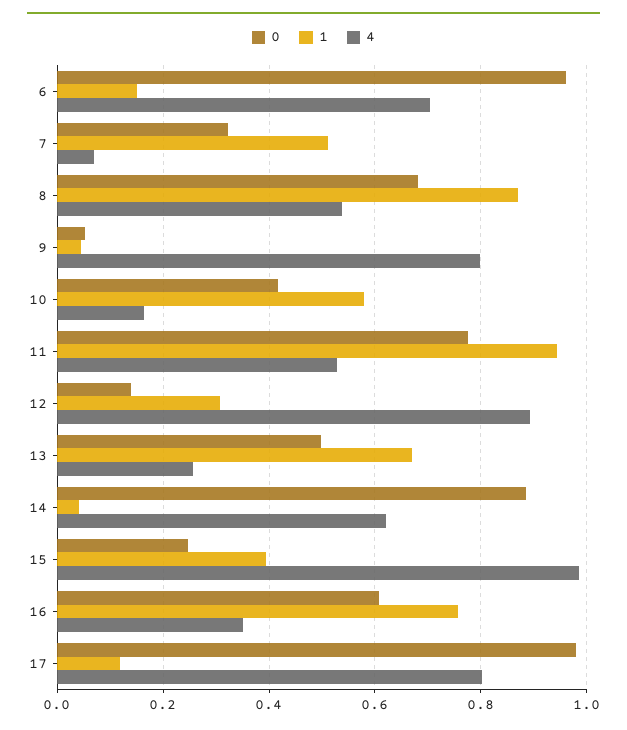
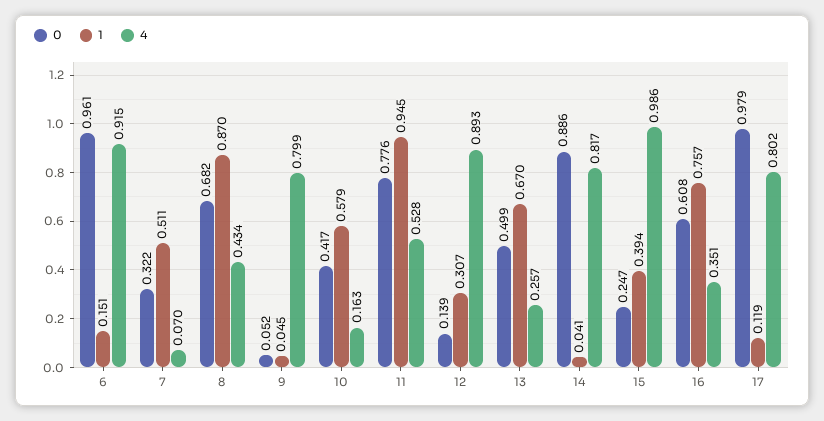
  {
    "0": {
      "6": 0.961,
      "7": 0.322,
      "8": 0.682,
      "9": 0.052,
      "10": 0.417,
      "11": 0.776,
      "12": 0.139,
      "13": 0.499,
      "14": 0.886,
      "15": 0.247,
      "16": 0.608,
      "17": 0.979
    },
    "1": {
      "6": 0.151,
      "7": 0.511,
      "8": 0.87,
      "9": 0.045,
      "10": 0.579,
      "11": 0.945,
      "12": 0.307,
      "13": 0.67,
      "14": 0.041,
      "15": 0.394,
      "16": 0.757,
      "17": 0.119
    },
    "4": {
-     "6": 0.7,
+     "6": 0.915,
      "7": 0.07,
-     "8": 0.54,
+     "8": 0.434,
      "9": 0.799,
      "10": 0.163,
      "11": 0.528,
      "12": 0.893,
      "13": 0.257,
-     "14": 0.62,
+     "14": 0.817,
      "15": 0.986,
      "16": 0.351,
      "17": 0.802
    }
  }

